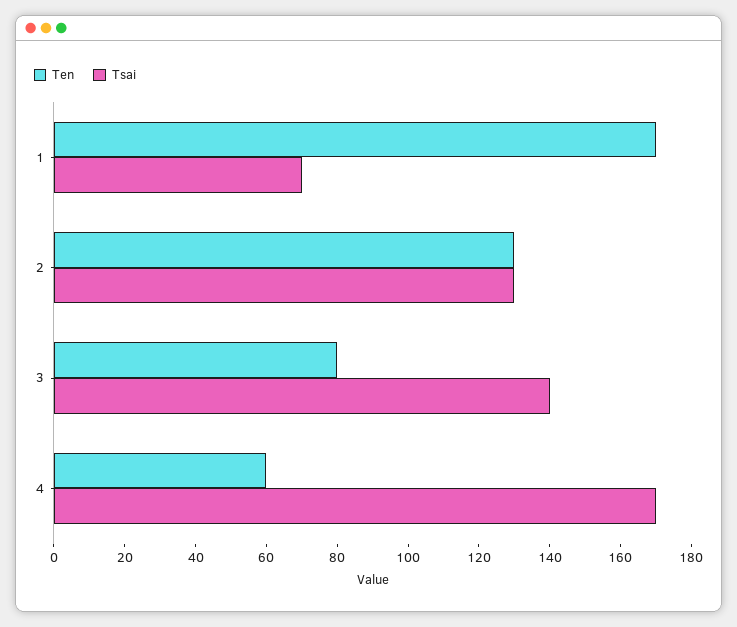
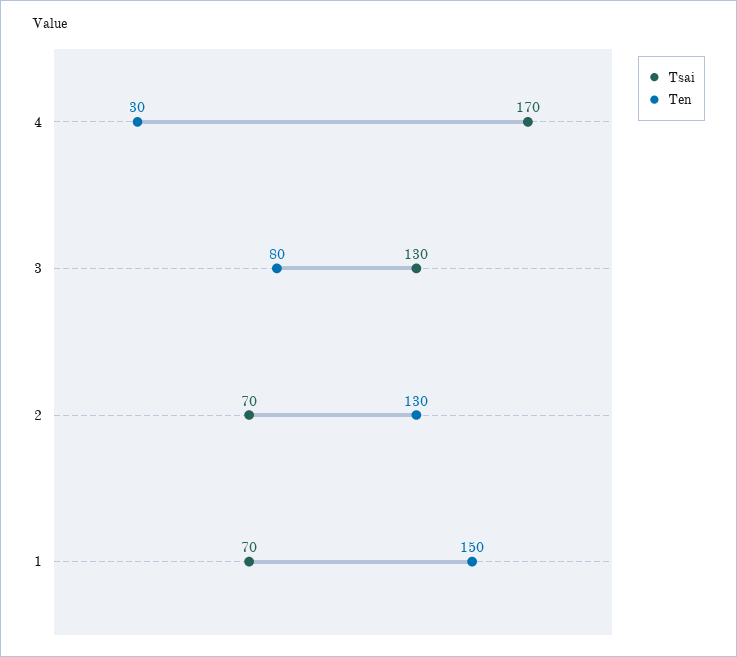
  {
    "Ten": {
-     "1": 170,
+     "1": 150,
      "2": 130,
      "3": 80,
-     "4": 60
+     "4": 30
    },
    "Tsai": {
      "1": 70,
-     "2": 130,
+     "2": 70,
-     "3": 140,
+     "3": 130,
      "4": 170
    }
  }

